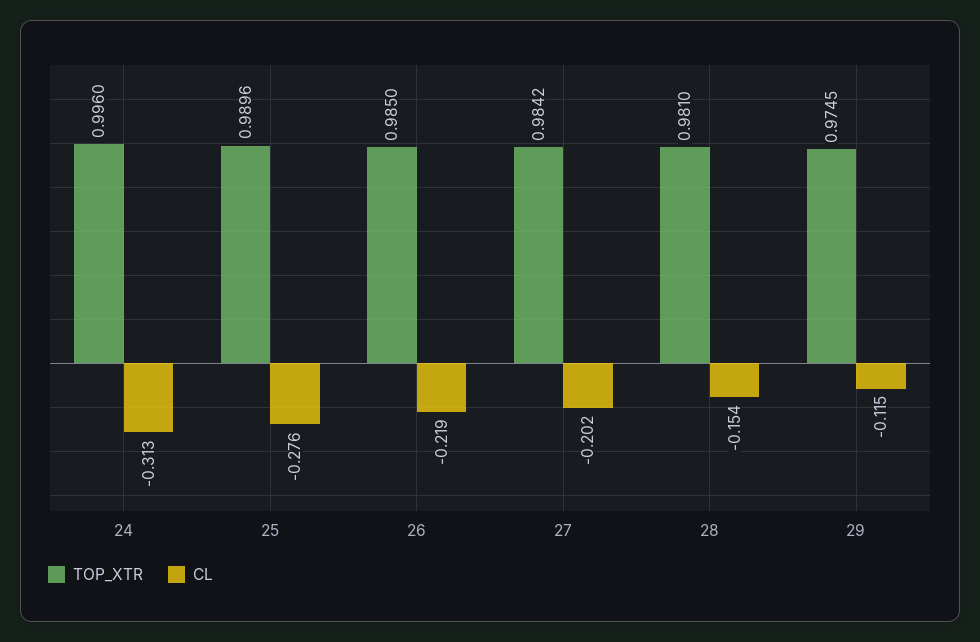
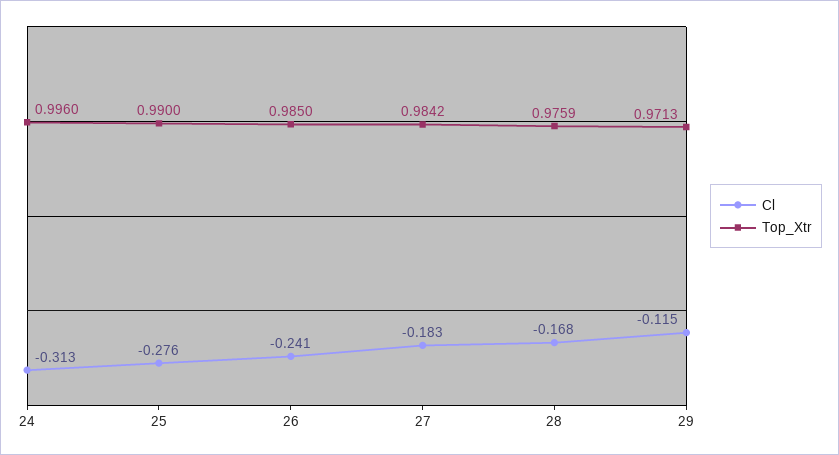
  {
    "TOP_XTR": {
      "24": 0.996,
-     "25": 0.9896,
+     "25": 0.99,
      "26": 0.985,
      "27": 0.9842,
-     "28": 0.981,
+     "28": 0.9759,
-     "29": 0.9745
+     "29": 0.9713
    },
    "CL": {
      "24": -0.313,
      "25": -0.276,
-     "26": -0.219,
+     "26": -0.241,
-     "27": -0.202,
+     "27": -0.183,
-     "28": -0.154,
+     "28": -0.168,
      "29": -0.115
    }
  }

